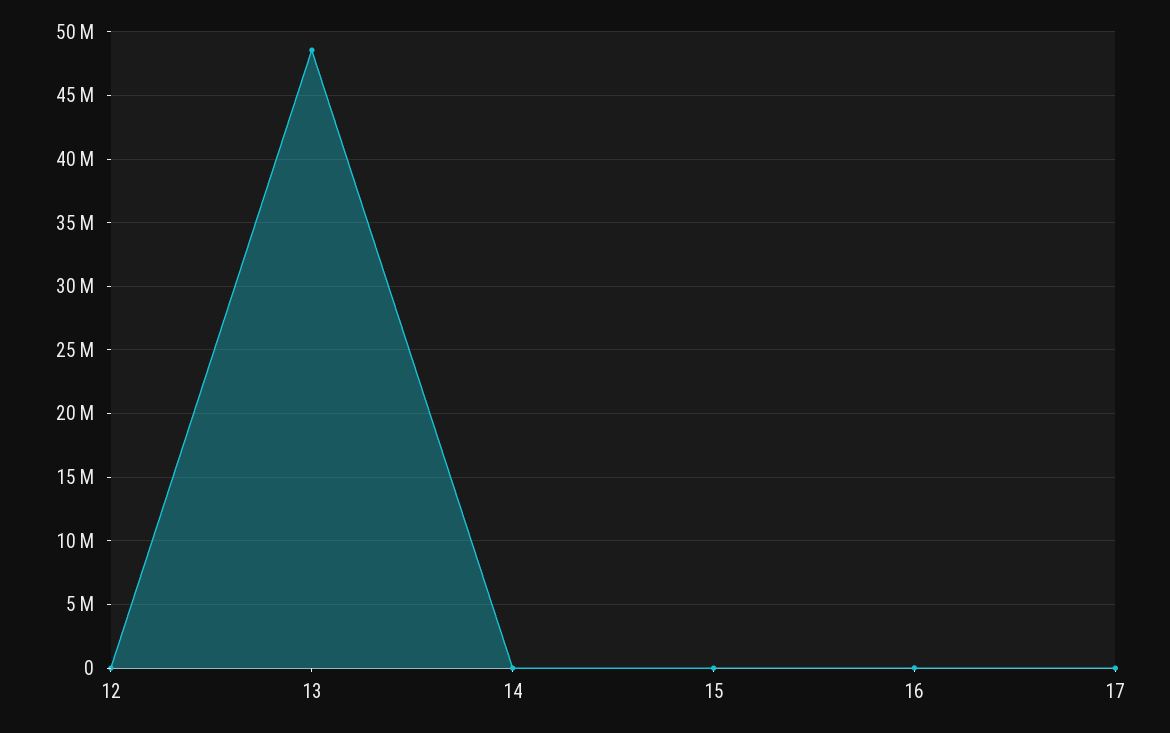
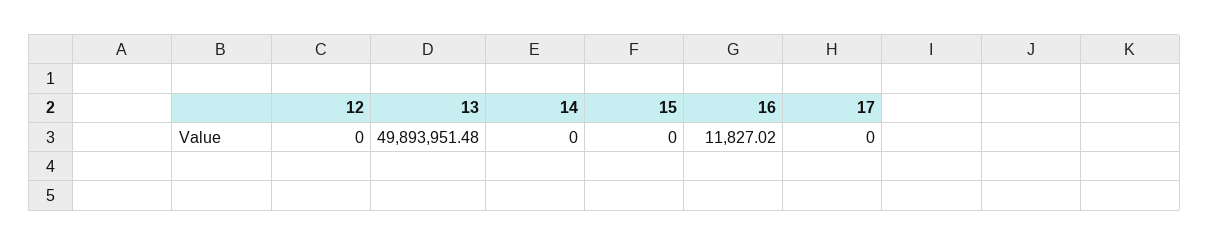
  {
    "12": 0,
-   "13": 48500000,
+   "13": 49893951.48,
    "14": 0,
    "15": 0,
    "16": 11827.02,
    "17": 0
  }

